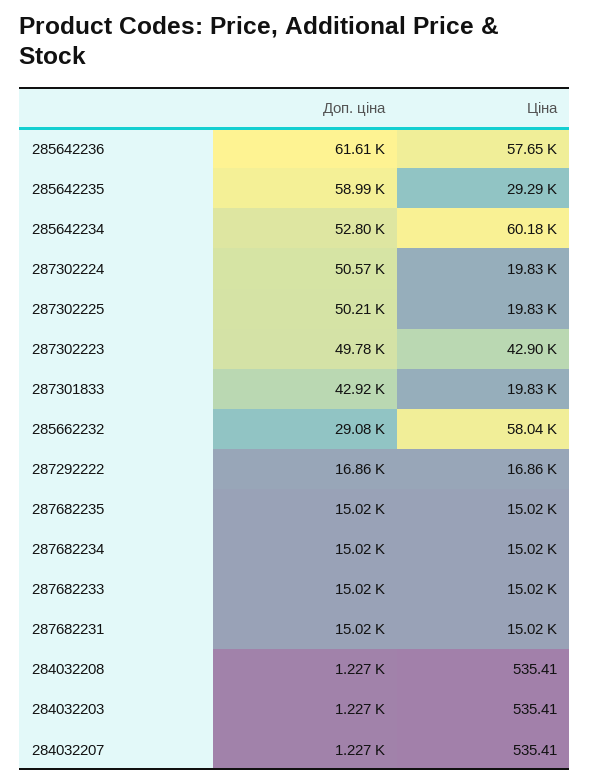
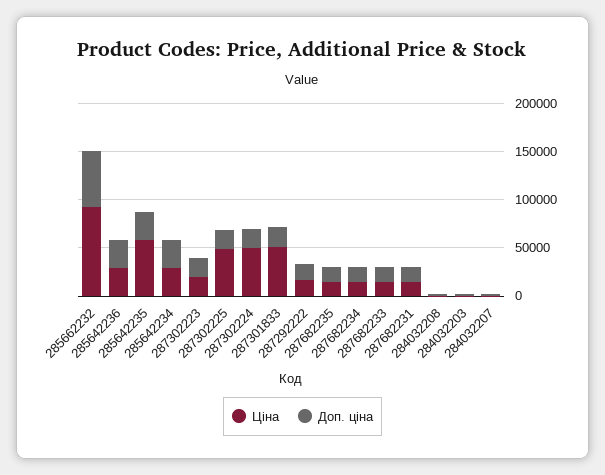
  {
    "Доп. ціна": {
-     "285642236": 61610,
+     "285642236": 30000,
-     "285642235": 58990,
+     "285642235": 30000,
-     "285642234": 52800,
+     "285642234": 30000,
-     "287302224": 50570,
+     "287302224": 20000,
-     "287302225": 50210,
+     "287302225": 20000,
-     "287302223": 49780,
+     "287302223": 20000,
-     "287301833": 42920,
+     "287301833": 20000,
-     "285662232": 29080,
+     "285662232": 60000,
      "287292222": 16860,
      "287682235": 15020,
      "287682234": 15020,
      "287682233": 15020,
      "287682231": 15020,
      "284032208": 1227,
      "284032203": 1227,
      "284032207": 1227
    },
    "Ціна": {
-     "285642236": 57650,
+     "285642236": 30000,
-     "285642235": 29290,
+     "285642235": 60000,
-     "285642234": 60180,
+     "285642234": 30000,
-     "287302224": 19830,
+     "287302224": 50000,
-     "287302225": 19830,
+     "287302225": 50000,
-     "287302223": 42900,
+     "287302223": 20000,
-     "287301833": 19830,
+     "287301833": 50000,
-     "285662232": 58040,
+     "285662232": 90000,
      "287292222": 16860,
      "287682235": 15020,
      "287682234": 15020,
      "287682233": 15020,
      "287682231": 15020,
      "284032208": 535.41,
      "284032203": 535.41,
      "284032207": 535.41
    }
  }

